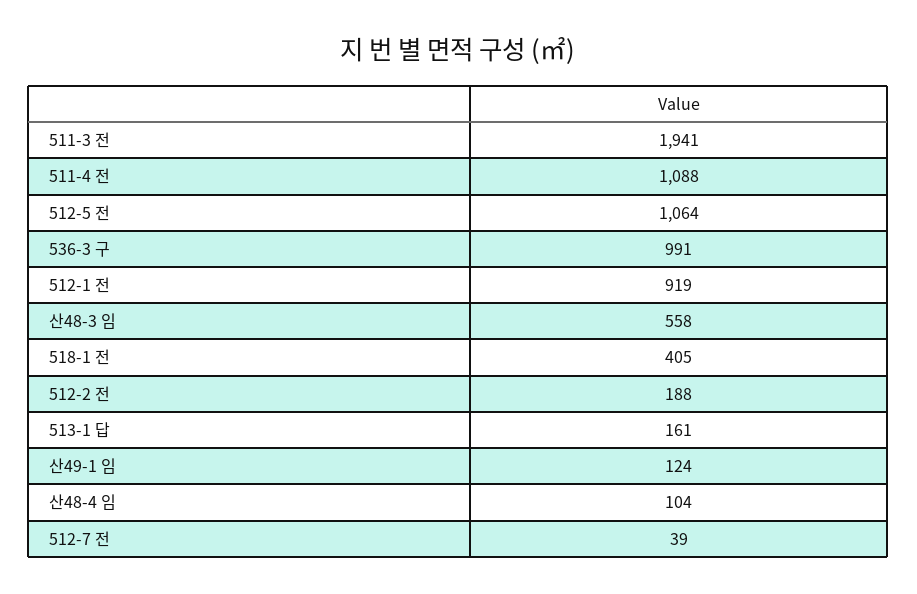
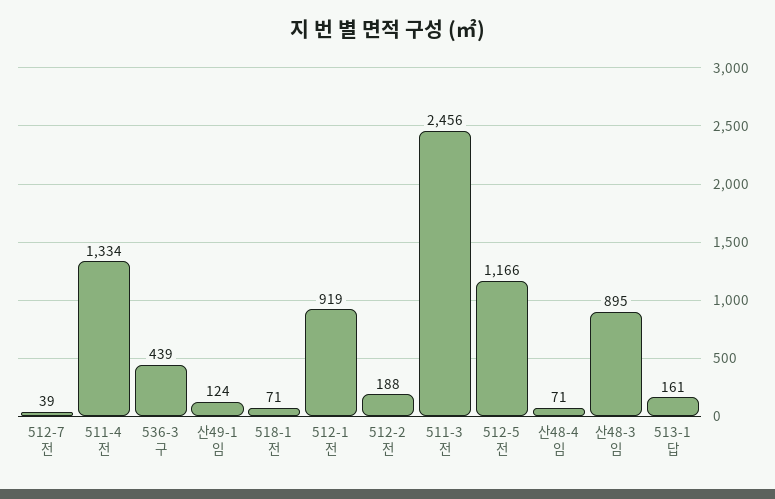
  {
-   "511-3 전": 1941,
+   "511-3 전": 2456,
-   "511-4 전": 1088,
+   "511-4 전": 1334,
-   "512-5 전": 1064,
+   "512-5 전": 1166,
-   "536-3 구": 991,
+   "536-3 구": 439,
    "512-1 전": 919,
-   "산48-3 임": 558,
+   "산48-3 임": 895,
-   "518-1 전": 405,
+   "518-1 전": 71,
    "512-2 전": 188,
    "513-1 답": 161,
    "산49-1 임": 124,
-   "산48-4 임": 104,
+   "산48-4 임": 71,
    "512-7 전": 39
  }

